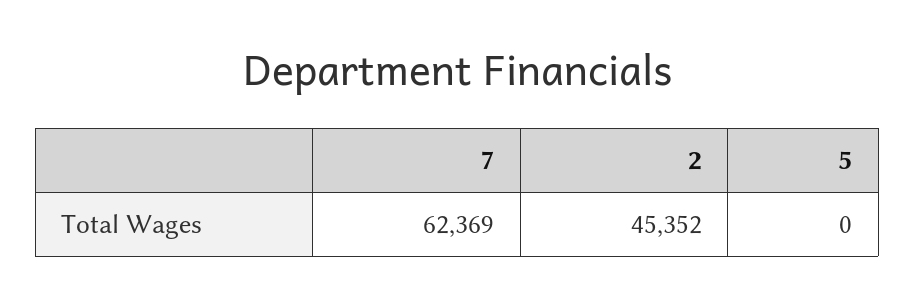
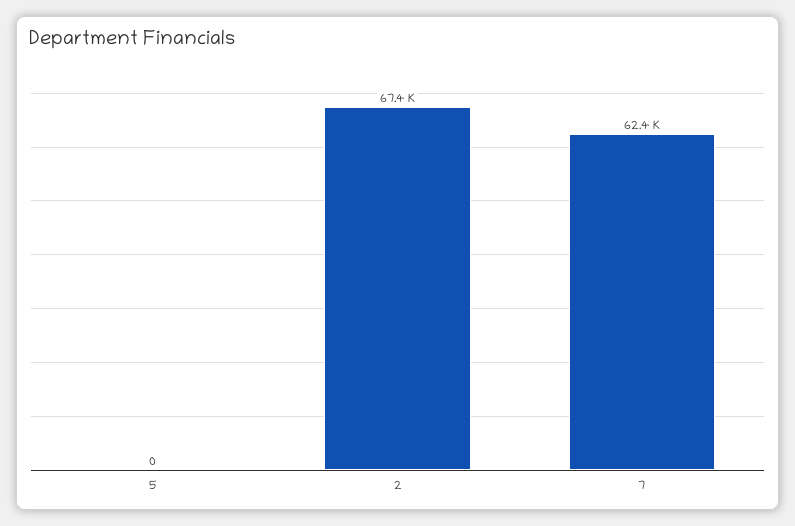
  {
    "7": 62369,
-   "2": 45352,
+   "2": 67400,
    "5": 0
  }

